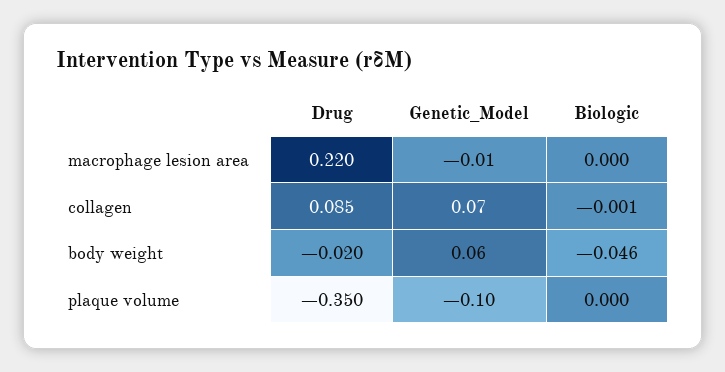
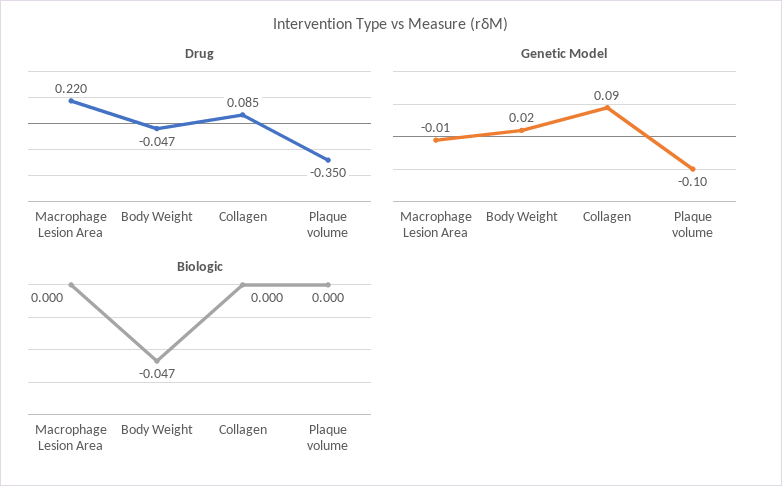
  {
    "Drug": {
      "macrophage lesion area": 0.22,
      "collagen": 0.085,
-     "body weight": -0.02,
+     "body weight": -0.047,
      "plaque volume": -0.35
    },
    "Genetic_Model": {
      "macrophage lesion area": -0.01,
-     "collagen": 0.07,
+     "collagen": 0.09,
-     "body weight": 0.06,
+     "body weight": 0.02,
      "plaque volume": -0.1
    },
    "Biologic": {
      "macrophage lesion area": 0,
-     "collagen": -0.001,
+     "collagen": 0,
-     "body weight": -0.046,
+     "body weight": -0.047,
      "plaque volume": 0
    }
  }

